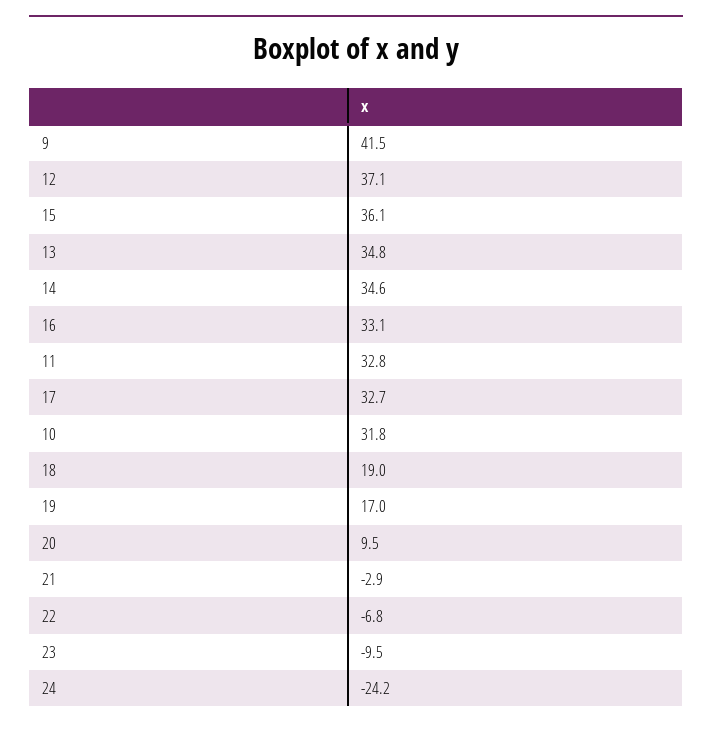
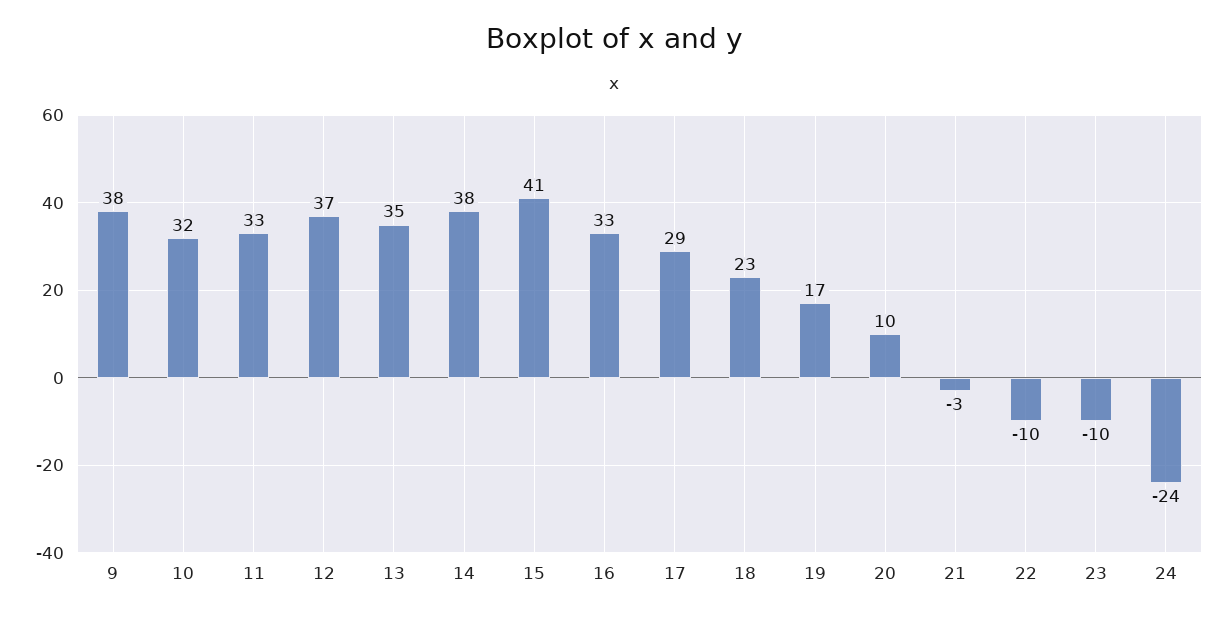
  {
-   "9": 41.5,
+   "9": 38,
    "12": 37.1,
-   "15": 36.1,
+   "15": 41,
    "13": 34.8,
-   "14": 34.6,
+   "14": 38,
    "16": 33.1,
    "11": 32.8,
-   "17": 32.7,
+   "17": 29,
    "10": 31.8,
-   "18": 19,
+   "18": 23,
    "19": 17,
    "20": 9.5,
    "21": -2.9,
-   "22": -6.8,
+   "22": -10,
    "23": -9.5,
    "24": -24.2
  }

